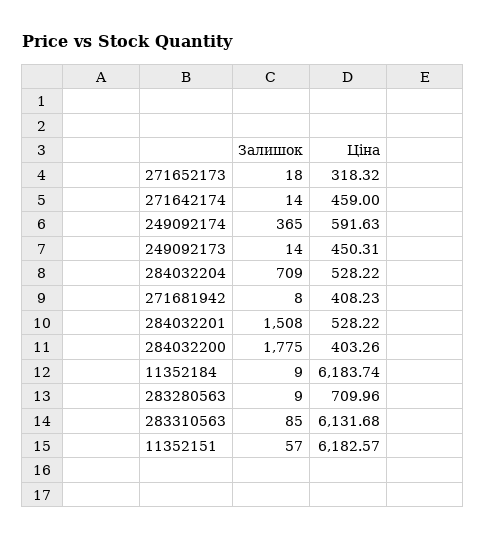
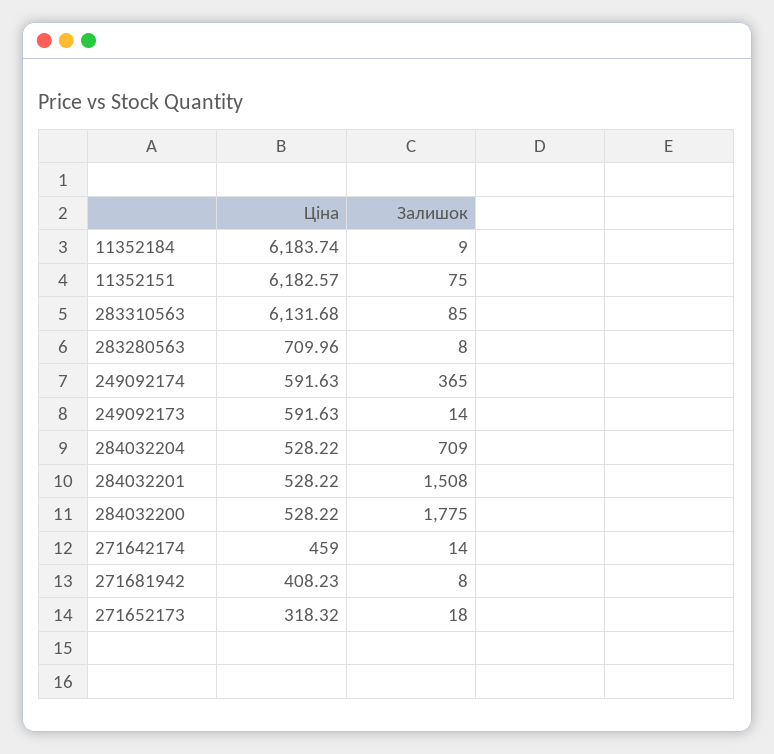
  {
    "Залишок": {
      "271652173": 18,
      "271642174": 14,
      "249092174": 365,
      "249092173": 14,
      "284032204": 709,
      "271681942": 8,
      "284032201": 1508,
      "284032200": 1775,
      "11352184": 9,
-     "283280563": 9,
+     "283280563": 8,
      "283310563": 85,
-     "11352151": 57
+     "11352151": 75
    },
    "Ціна": {
      "271652173": 318.32,
      "271642174": 459,
      "249092174": 591.63,
-     "249092173": 450.31,
+     "249092173": 591.63,
      "284032204": 528.22,
      "271681942": 408.23,
      "284032201": 528.22,
-     "284032200": 403.26,
+     "284032200": 528.22,
      "11352184": 6183.74,
      "283280563": 709.96,
      "283310563": 6131.68,
      "11352151": 6182.57
    }
  }

